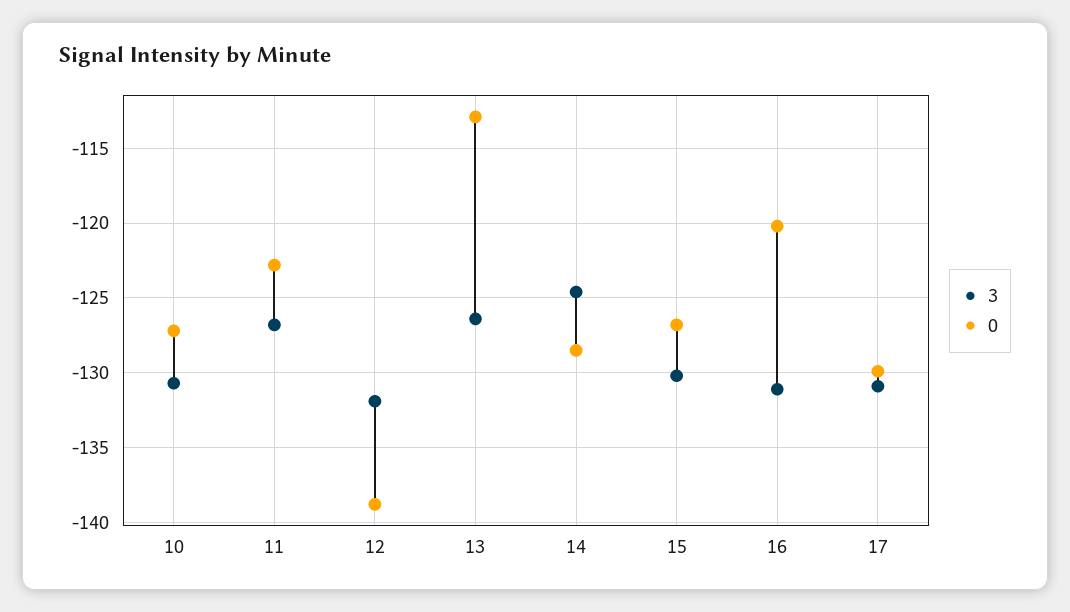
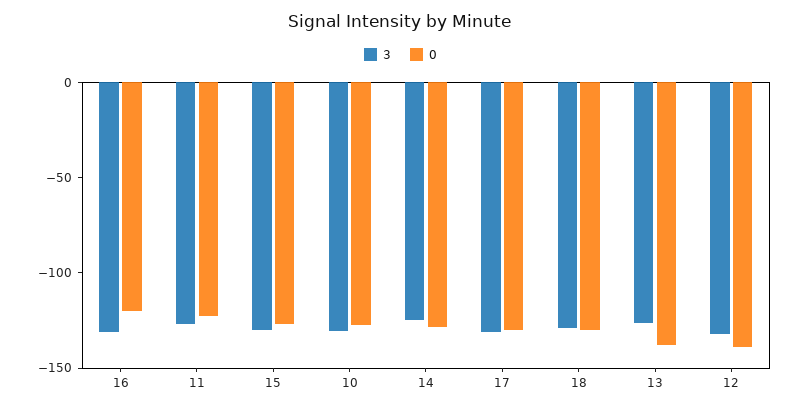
  {
    "3": {
      "10": -130.5,
      "11": -127,
      "12": -132,
      "13": -126.5,
      "14": -124.5,
      "15": -130,
      "16": -131,
-     "17": -131
+     "17": -131,
+     "18": -130
    },
    "0": {
      "10": -127,
      "11": -123,
      "12": -139,
-     "13": -113,
+     "13": -140,
      "14": -128.5,
      "15": -127,
      "16": -120,
-     "17": -130
+     "17": -130,
+     "18": -130
    }
  }

